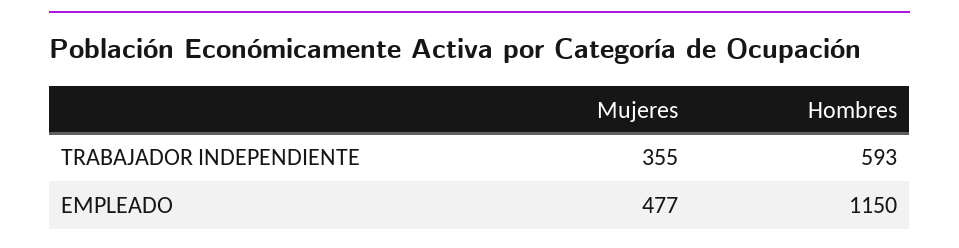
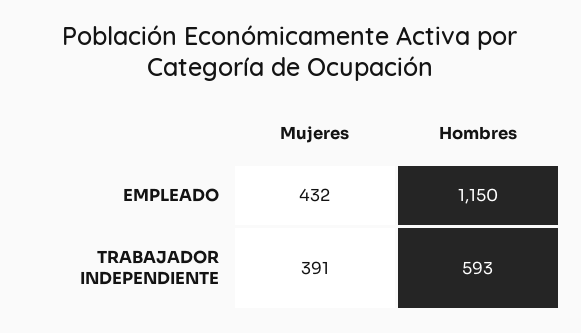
  {
    "Mujeres": {
-     "TRABAJADOR INDEPENDIENTE": 355,
+     "TRABAJADOR INDEPENDIENTE": 391,
-     "EMPLEADO": 477
+     "EMPLEADO": 432
    },
    "Hombres": {
      "TRABAJADOR INDEPENDIENTE": 593,
      "EMPLEADO": 1150
    }
  }

